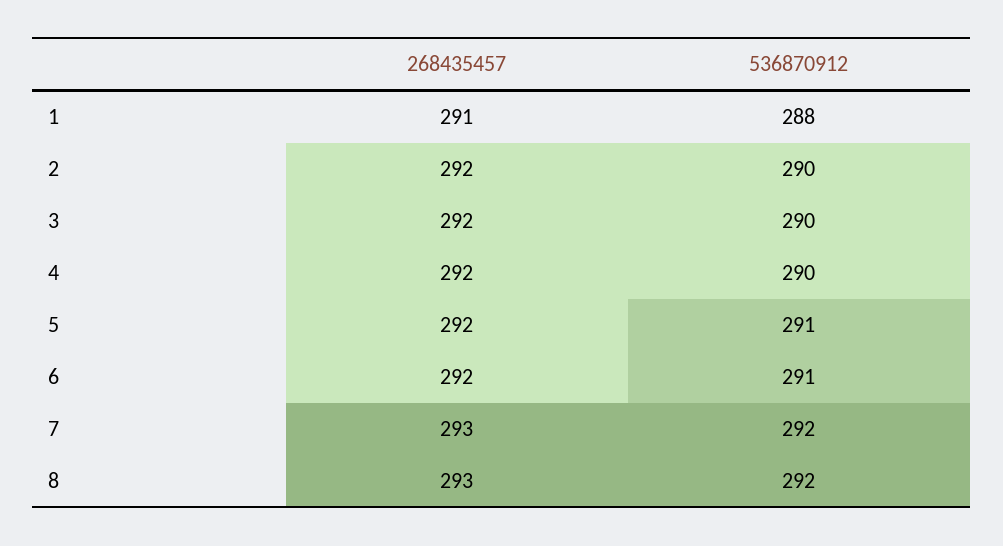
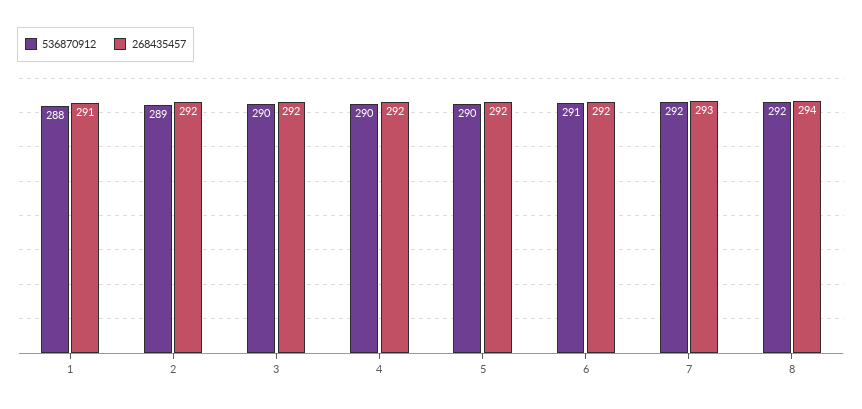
  {
    "268435457": {
      "1": 291,
      "2": 292,
      "3": 292,
      "4": 292,
      "5": 292,
      "6": 292,
      "7": 293,
-     "8": 293
+     "8": 294
    },
    "536870912": {
      "1": 288,
-     "2": 290,
+     "2": 289,
      "3": 290,
      "4": 290,
-     "5": 291,
+     "5": 290,
      "6": 291,
      "7": 292,
      "8": 292
    }
  }

